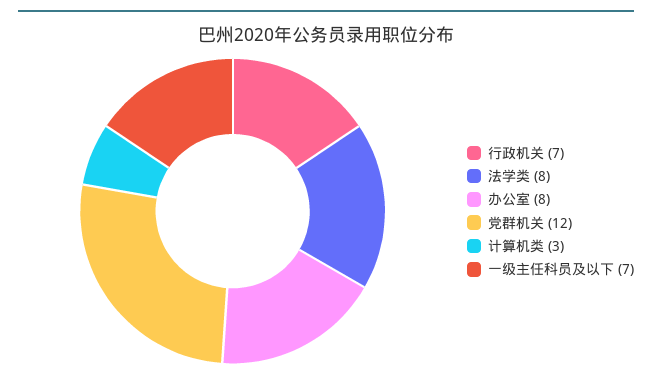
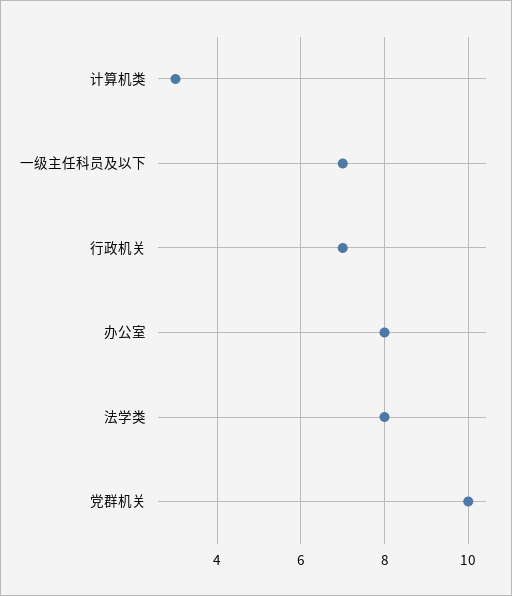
  {
    "行政机关": 7,
    "法学类": 8,
    "办公室": 8,
-   "党群机关": 12,
+   "党群机关": 10,
    "计算机类": 3,
    "一级主任科员及以下": 7
  }

